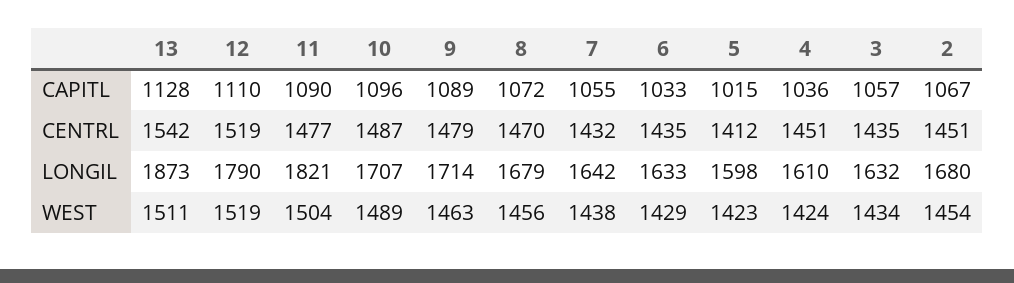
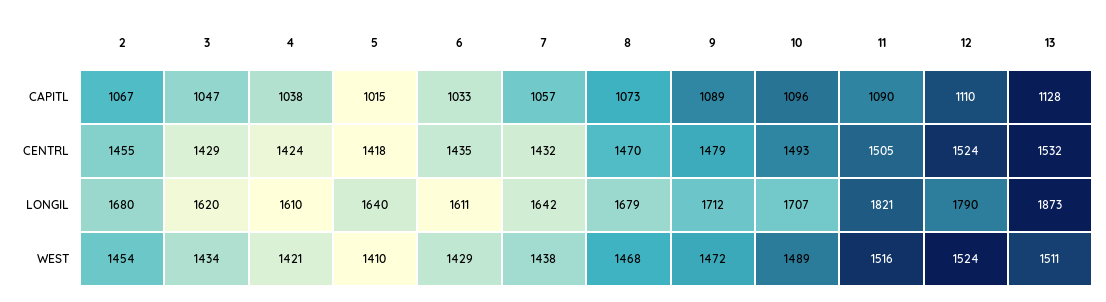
  {
    "13": {
      "CAPITL": 1128,
-     "CENTRL": 1542,
+     "CENTRL": 1532,
      "LONGIL": 1873,
      "WEST": 1511
    },
    "12": {
      "CAPITL": 1110,
-     "CENTRL": 1519,
+     "CENTRL": 1524,
      "LONGIL": 1790,
-     "WEST": 1519
+     "WEST": 1524
    },
    "11": {
      "CAPITL": 1090,
-     "CENTRL": 1477,
+     "CENTRL": 1505,
      "LONGIL": 1821,
-     "WEST": 1504
+     "WEST": 1516
    },
    "10": {
      "CAPITL": 1096,
-     "CENTRL": 1487,
+     "CENTRL": 1493,
      "LONGIL": 1707,
      "WEST": 1489
    },
    "9": {
      "CAPITL": 1089,
      "CENTRL": 1479,
-     "LONGIL": 1714,
+     "LONGIL": 1712,
-     "WEST": 1463
+     "WEST": 1472
    },
    "8": {
-     "CAPITL": 1072,
+     "CAPITL": 1073,
      "CENTRL": 1470,
      "LONGIL": 1679,
-     "WEST": 1456
+     "WEST": 1468
    },
    "7": {
-     "CAPITL": 1055,
+     "CAPITL": 1057,
      "CENTRL": 1432,
      "LONGIL": 1642,
      "WEST": 1438
    },
    "6": {
      "CAPITL": 1033,
      "CENTRL": 1435,
-     "LONGIL": 1633,
+     "LONGIL": 1611,
      "WEST": 1429
    },
    "5": {
      "CAPITL": 1015,
-     "CENTRL": 1412,
+     "CENTRL": 1418,
-     "LONGIL": 1598,
+     "LONGIL": 1640,
-     "WEST": 1423
+     "WEST": 1410
    },
    "4": {
-     "CAPITL": 1036,
+     "CAPITL": 1038,
-     "CENTRL": 1451,
+     "CENTRL": 1424,
      "LONGIL": 1610,
-     "WEST": 1424
+     "WEST": 1421
    },
    "3": {
-     "CAPITL": 1057,
+     "CAPITL": 1047,
-     "CENTRL": 1435,
+     "CENTRL": 1429,
-     "LONGIL": 1632,
+     "LONGIL": 1620,
      "WEST": 1434
    },
    "2": {
      "CAPITL": 1067,
-     "CENTRL": 1451,
+     "CENTRL": 1455,
      "LONGIL": 1680,
      "WEST": 1454
    }
  }

